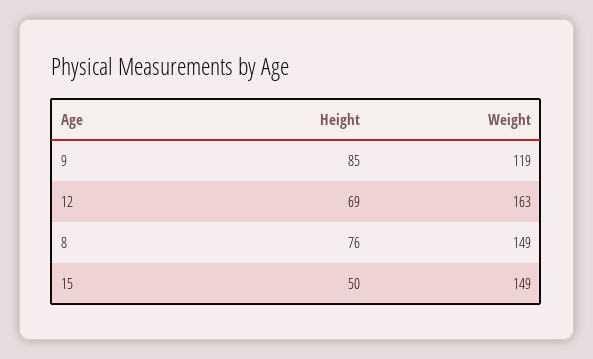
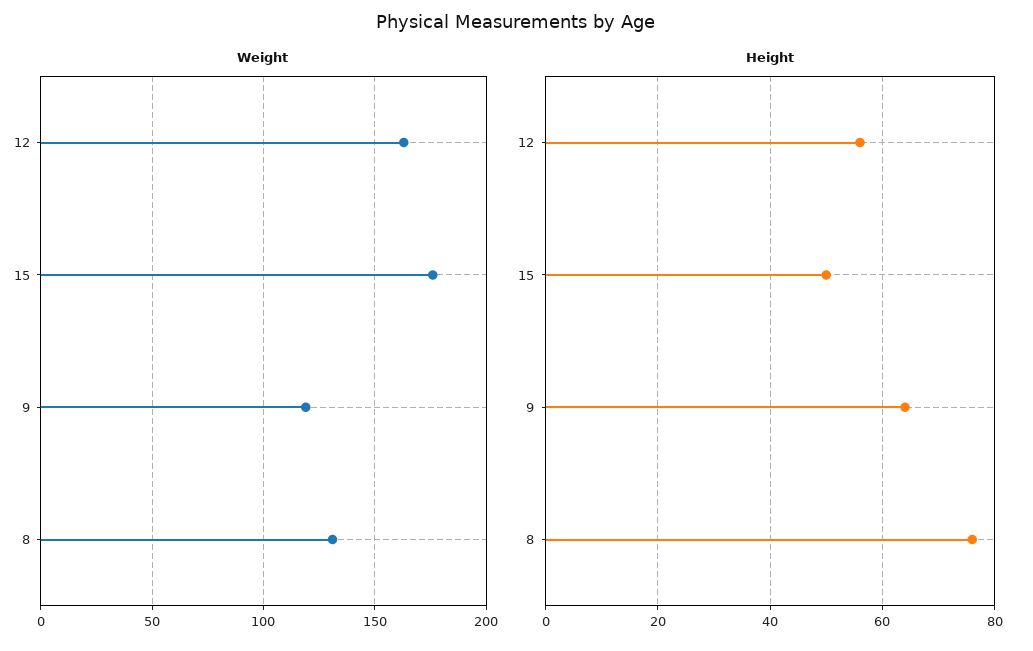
  {
    "Height": {
-     "9": 85,
+     "9": 65,
-     "12": 69,
+     "12": 55,
      "8": 76,
      "15": 50
    },
    "Weight": {
      "9": 119,
      "12": 163,
-     "8": 149,
+     "8": 130,
-     "15": 149
+     "15": 175
    }
  }

